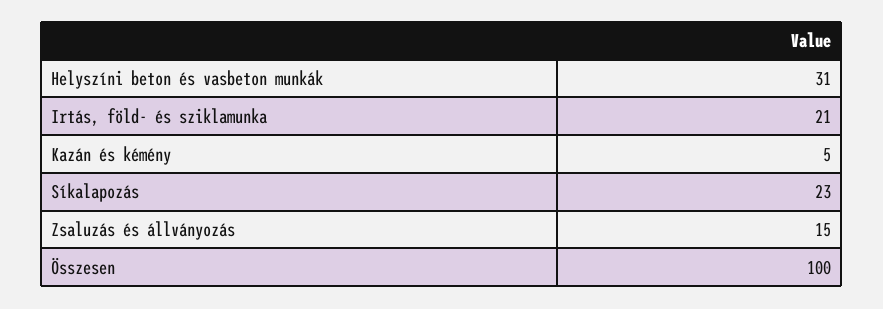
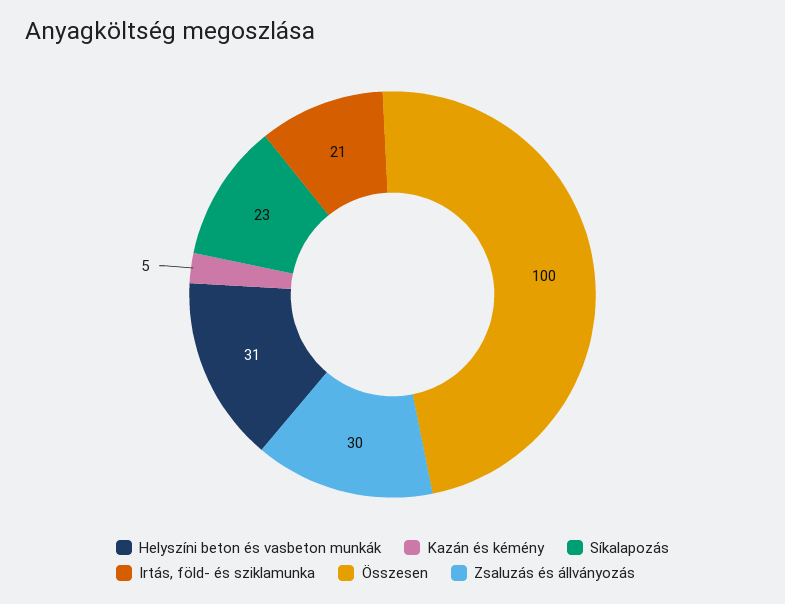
  {
    "Helyszíni beton és vasbeton munkák": 31,
    "Irtás, föld- és sziklamunka": 21,
    "Kazán és kémény": 5,
    "Síkalapozás": 23,
-   "Zsaluzás és állványozás": 15,
+   "Zsaluzás és állványozás": 30,
    "Összesen": 100
  }

